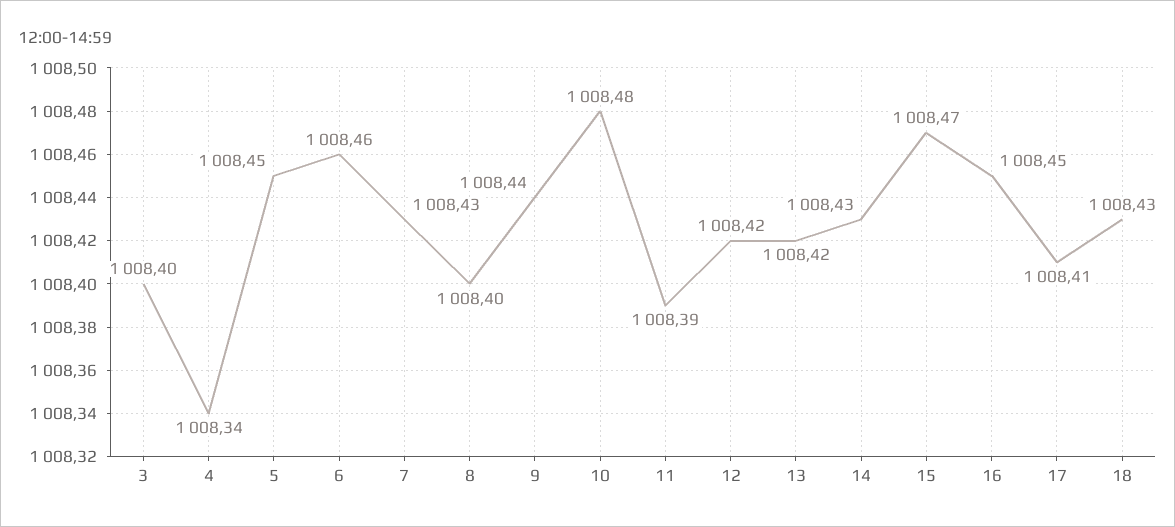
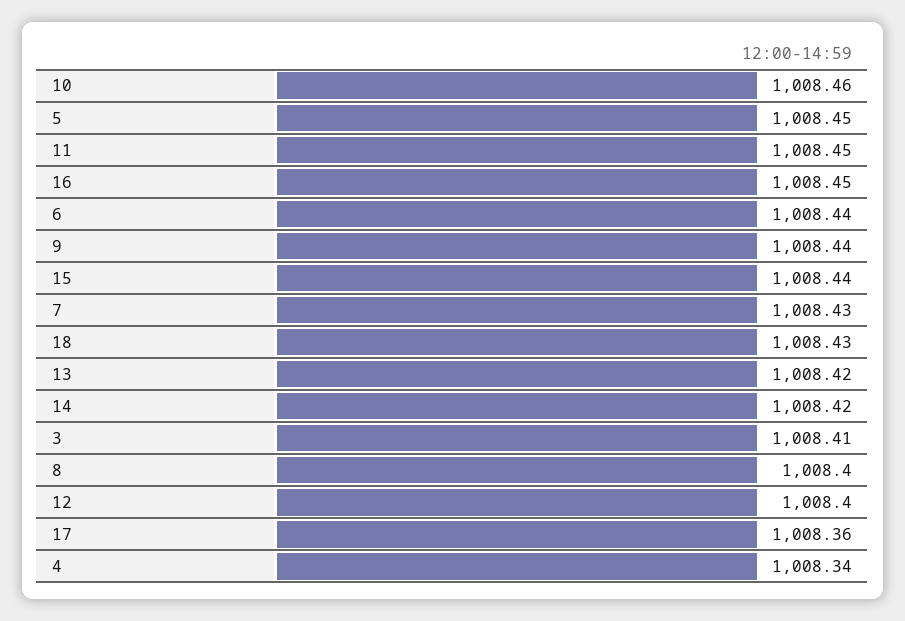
  {
-   "3": 1008.4,
+   "3": 1008.41,
    "4": 1008.34,
    "5": 1008.45,
-   "6": 1008.46,
+   "6": 1008.44,
    "7": 1008.43,
    "8": 1008.4,
    "9": 1008.44,
-   "10": 1008.48,
+   "10": 1008.46,
-   "11": 1008.39,
+   "11": 1008.45,
-   "12": 1008.42,
+   "12": 1008.4,
    "13": 1008.42,
-   "14": 1008.43,
+   "14": 1008.42,
-   "15": 1008.47,
+   "15": 1008.44,
    "16": 1008.45,
-   "17": 1008.41,
+   "17": 1008.36,
    "18": 1008.43
  }

